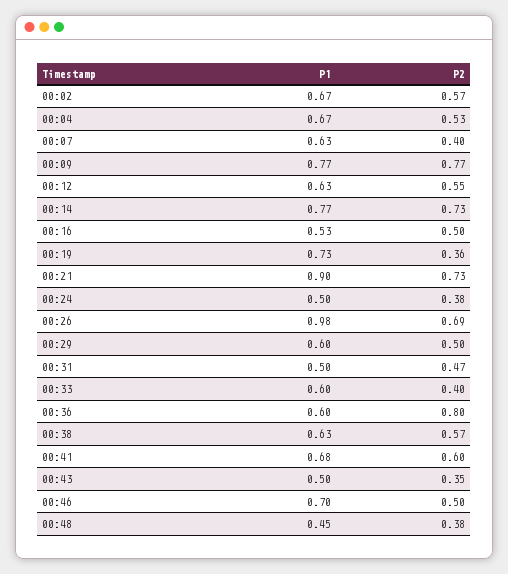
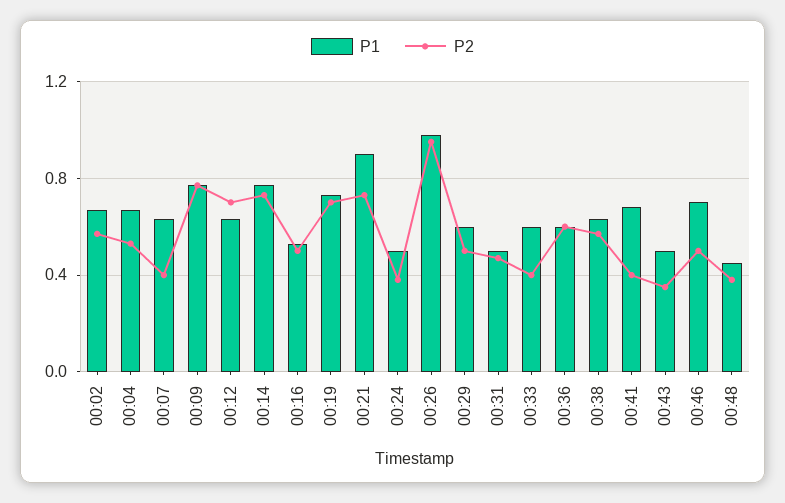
  {
    "P1": {
      "00:02": 0.67,
      "00:04": 0.67,
      "00:07": 0.63,
      "00:09": 0.77,
      "00:12": 0.63,
      "00:14": 0.77,
      "00:16": 0.53,
      "00:19": 0.73,
      "00:21": 0.9,
      "00:24": 0.5,
      "00:26": 0.98,
      "00:29": 0.6,
      "00:31": 0.5,
      "00:33": 0.6,
      "00:36": 0.6,
      "00:38": 0.63,
      "00:41": 0.68,
      "00:43": 0.5,
      "00:46": 0.7,
      "00:48": 0.45
    },
    "P2": {
      "00:02": 0.57,
      "00:04": 0.53,
      "00:07": 0.4,
      "00:09": 0.77,
-     "00:12": 0.55,
+     "00:12": 0.7,
      "00:14": 0.73,
      "00:16": 0.5,
-     "00:19": 0.36,
+     "00:19": 0.7,
      "00:21": 0.73,
      "00:24": 0.38,
-     "00:26": 0.69,
+     "00:26": 0.95,
      "00:29": 0.5,
      "00:31": 0.47,
      "00:33": 0.4,
-     "00:36": 0.8,
+     "00:36": 0.6,
      "00:38": 0.57,
-     "00:41": 0.6,
+     "00:41": 0.4,
      "00:43": 0.35,
      "00:46": 0.5,
      "00:48": 0.38
    }
  }

